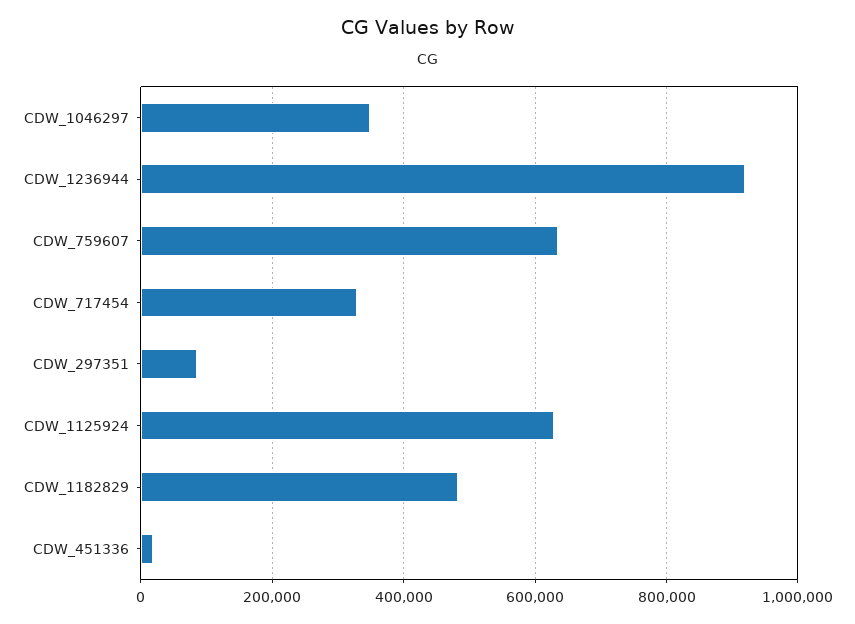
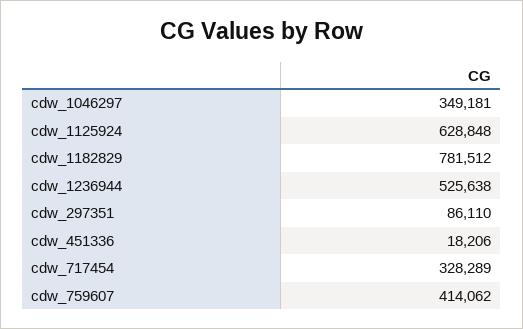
  {
    "CDW_1046297": 349181,
-   "CDW_1236944": 920000,
+   "CDW_1236944": 525638,
-   "CDW_759607": 640000,
+   "CDW_759607": 414062,
    "CDW_717454": 328289,
    "CDW_297351": 86110,
    "CDW_1125924": 628848,
-   "CDW_1182829": 480000,
+   "CDW_1182829": 781512,
    "CDW_451336": 18206
  }

